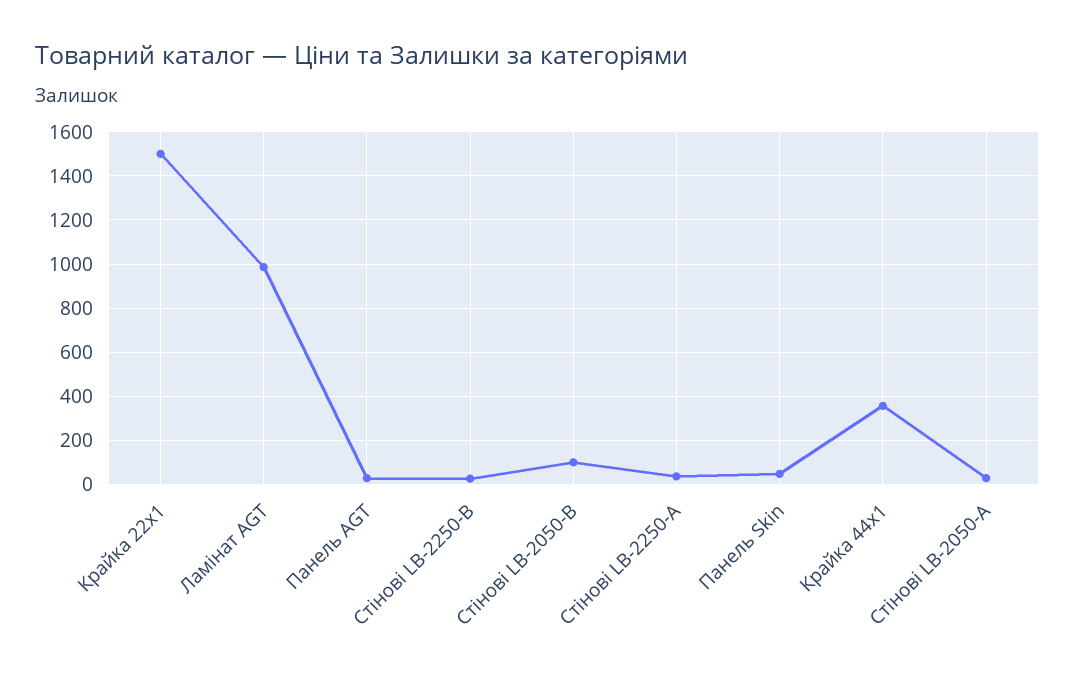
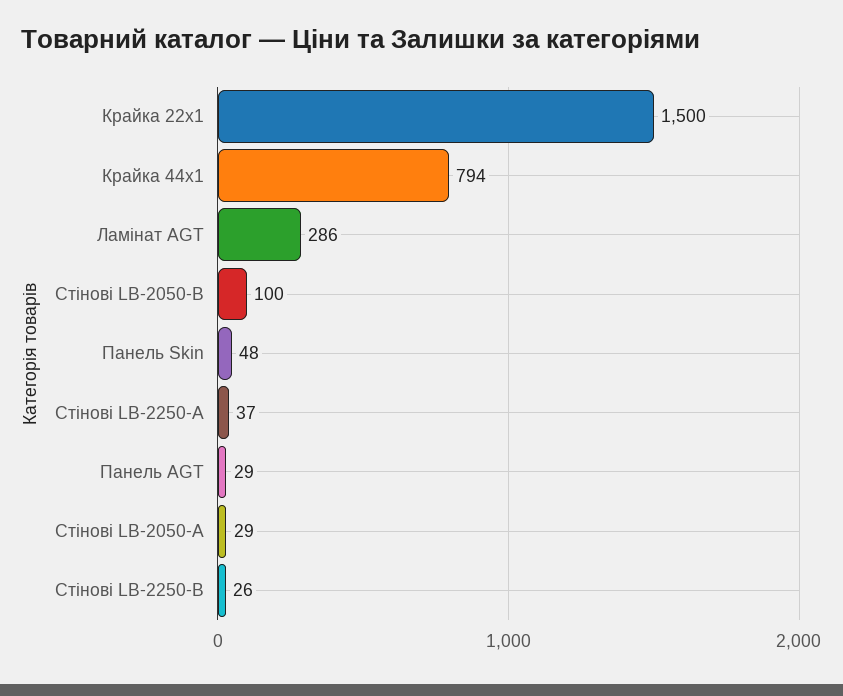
  {
    "Крайка 22x1": 1500,
-   "Ламінат AGT": 1000,
+   "Ламінат AGT": 286,
    "Панель AGT": 29,
    "Стінові LB-2250-В": 26,
    "Стінові LB-2050-В": 100,
    "Стінові LB-2250-А": 37,
    "Панель Skin": 48,
-   "Крайка 44x1": 350,
+   "Крайка 44x1": 794,
    "Стінові LB-2050-А": 29
  }

